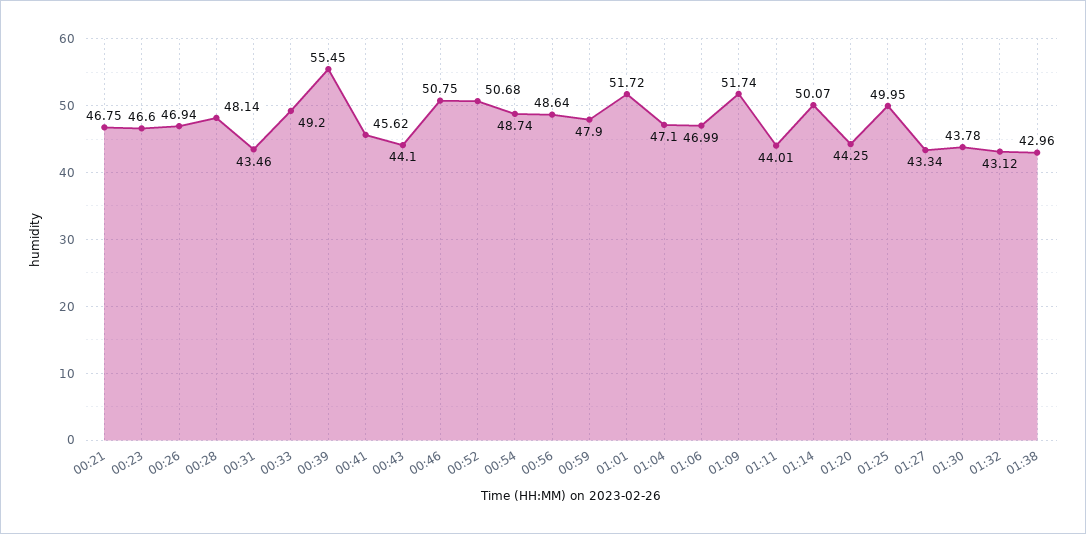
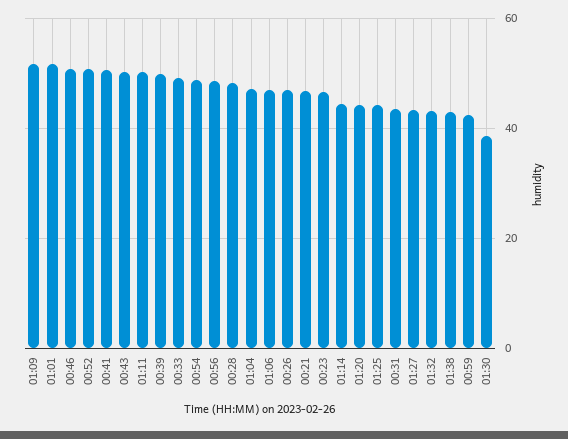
  {
    "00:21": 46.75,
    "00:23": 46.6,
    "00:26": 46.94,
    "00:28": 48.14,
    "00:31": 43.46,
    "00:33": 49.2,
-   "00:39": 55.45,
+   "00:39": 50,
-   "00:41": 45.62,
+   "00:41": 50,
-   "00:43": 44.1,
+   "00:43": 50,
    "00:46": 50.75,
    "00:52": 50.68,
    "00:54": 48.74,
    "00:56": 48.64,
-   "00:59": 47.9,
+   "00:59": 42,
    "01:01": 51.72,
    "01:04": 47.1,
    "01:06": 46.99,
    "01:09": 51.74,
-   "01:11": 44.01,
+   "01:11": 50,
-   "01:14": 50.07,
+   "01:14": 44,
    "01:20": 44.25,
-   "01:25": 49.95,
+   "01:25": 44,
    "01:27": 43.34,
-   "01:30": 43.78,
+   "01:30": 38,
    "01:32": 43.12,
    "01:38": 42.96
  }

